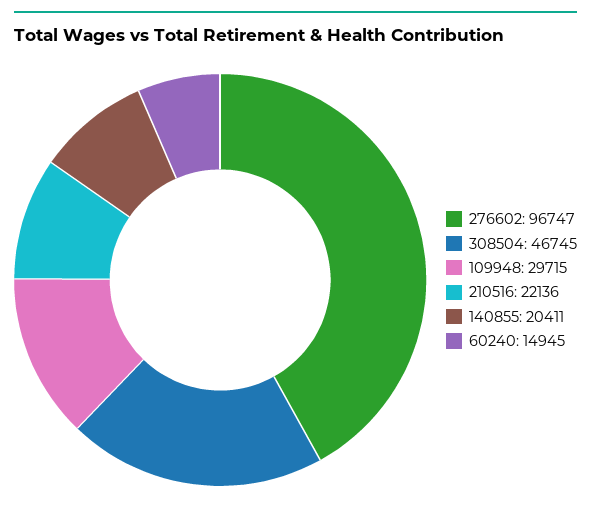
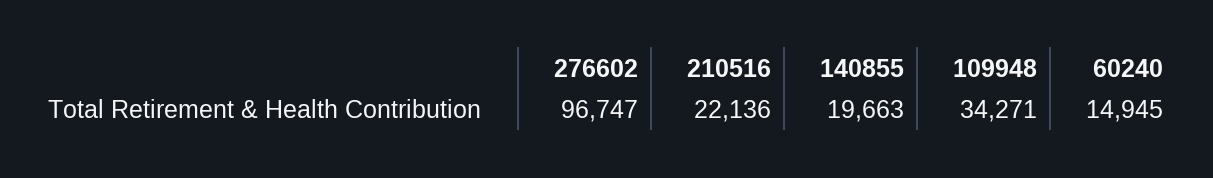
  {
    "276602": 96747,
-   "308504": 46745,
-   "109948": 29715,
+   "109948": 34271,
    "210516": 22136,
-   "140855": 20411,
+   "140855": 19663,
    "60240": 14945
  }

